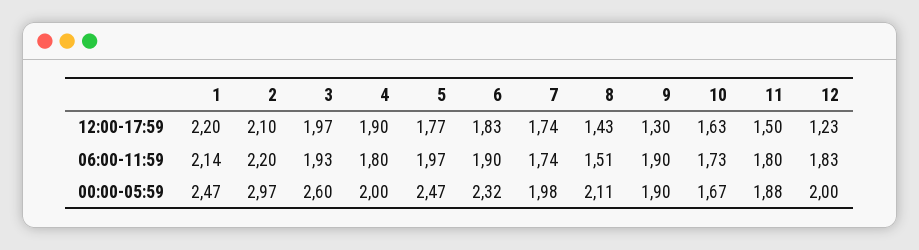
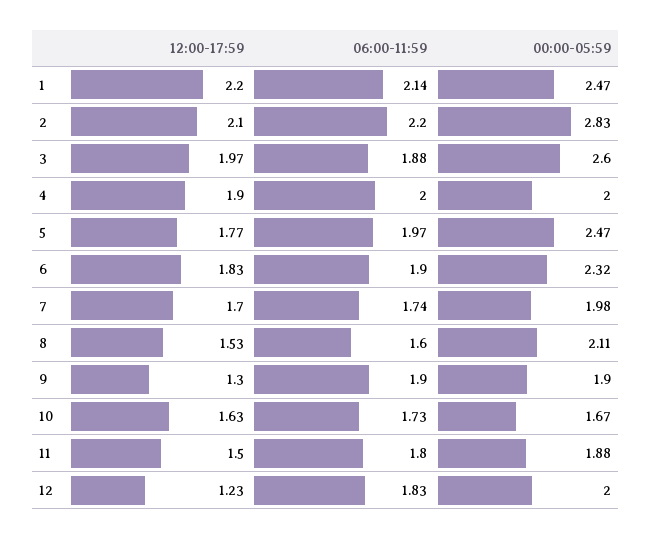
  {
    "1": {
      "12:00-17:59": 2.2,
      "06:00-11:59": 2.14,
      "00:00-05:59": 2.47
    },
    "2": {
      "12:00-17:59": 2.1,
      "06:00-11:59": 2.2,
-     "00:00-05:59": 2.97
+     "00:00-05:59": 2.83
    },
    "3": {
      "12:00-17:59": 1.97,
-     "06:00-11:59": 1.93,
+     "06:00-11:59": 1.88,
      "00:00-05:59": 2.6
    },
    "4": {
      "12:00-17:59": 1.9,
-     "06:00-11:59": 1.8,
+     "06:00-11:59": 2,
      "00:00-05:59": 2
    },
    "5": {
      "12:00-17:59": 1.77,
      "06:00-11:59": 1.97,
      "00:00-05:59": 2.47
    },
    "6": {
      "12:00-17:59": 1.83,
      "06:00-11:59": 1.9,
      "00:00-05:59": 2.32
    },
    "7": {
-     "12:00-17:59": 1.74,
+     "12:00-17:59": 1.7,
      "06:00-11:59": 1.74,
      "00:00-05:59": 1.98
    },
    "8": {
-     "12:00-17:59": 1.43,
+     "12:00-17:59": 1.53,
-     "06:00-11:59": 1.51,
+     "06:00-11:59": 1.6,
      "00:00-05:59": 2.11
    },
    "9": {
      "12:00-17:59": 1.3,
      "06:00-11:59": 1.9,
      "00:00-05:59": 1.9
    },
    "10": {
      "12:00-17:59": 1.63,
      "06:00-11:59": 1.73,
      "00:00-05:59": 1.67
    },
    "11": {
      "12:00-17:59": 1.5,
      "06:00-11:59": 1.8,
      "00:00-05:59": 1.88
    },
    "12": {
      "12:00-17:59": 1.23,
      "06:00-11:59": 1.83,
      "00:00-05:59": 2
    }
  }

